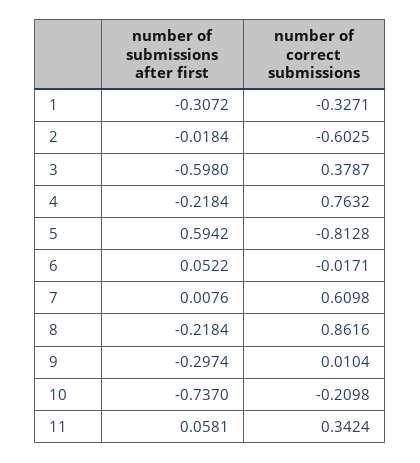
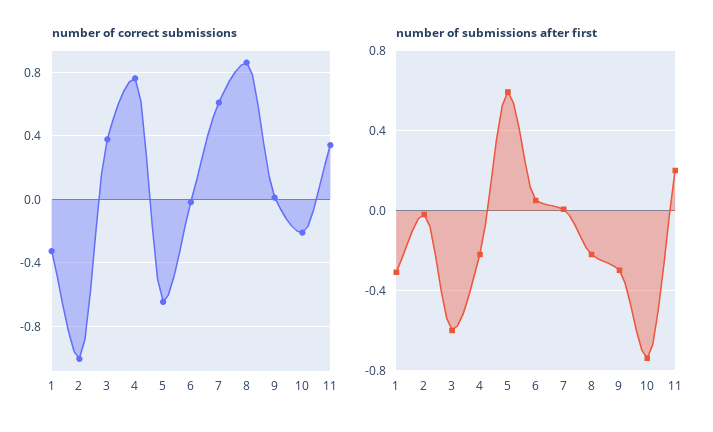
  {
    "number of submissions after first": {
      "1": -0.3072,
      "2": -0.0184,
      "3": -0.598,
      "4": -0.2184,
      "5": 0.5942,
      "6": 0.0522,
      "7": 0.0076,
      "8": -0.2184,
      "9": -0.2974,
      "10": -0.737,
-     "11": 0.0581
+     "11": 0.2
    },
    "number of correct submissions": {
      "1": -0.3271,
-     "2": -0.6025,
+     "2": -1,
      "3": 0.3787,
      "4": 0.7632,
-     "5": -0.8128,
+     "5": -0.65,
      "6": -0.0171,
      "7": 0.6098,
      "8": 0.8616,
      "9": 0.0104,
      "10": -0.2098,
      "11": 0.3424
    }
  }

